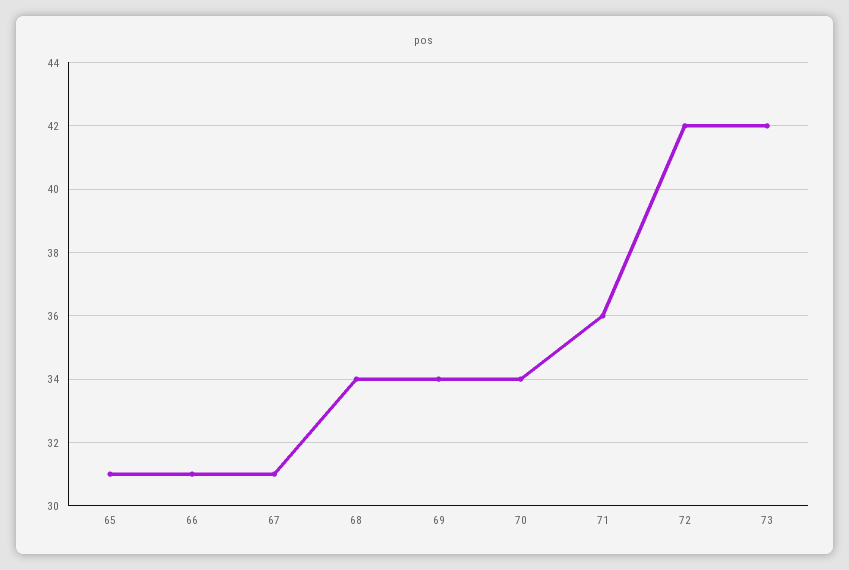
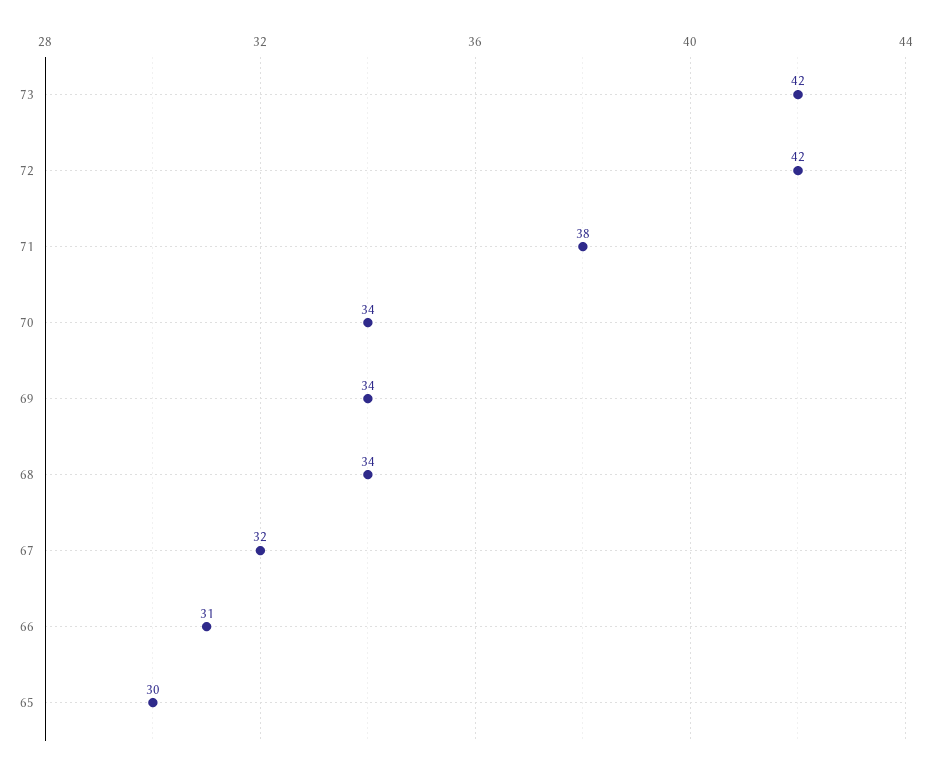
  {
-   "65": 31,
+   "65": 30,
    "66": 31,
-   "67": 31,
+   "67": 32,
    "68": 34,
    "69": 34,
    "70": 34,
-   "71": 36,
+   "71": 38,
    "72": 42,
    "73": 42
  }

